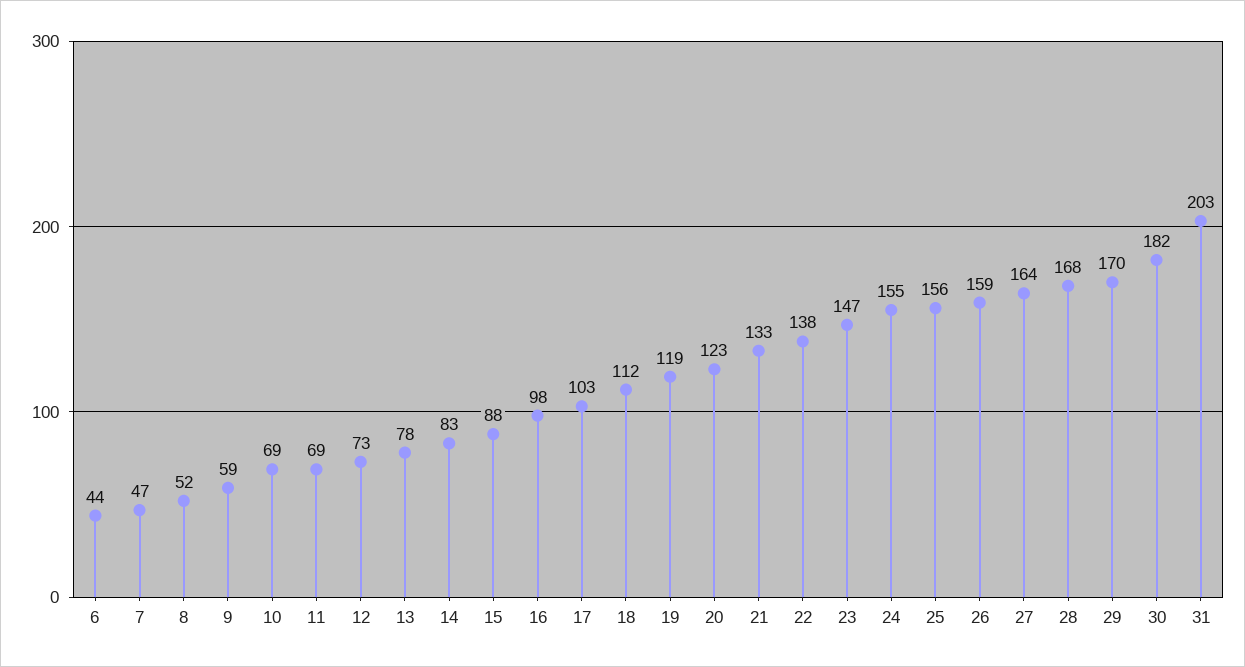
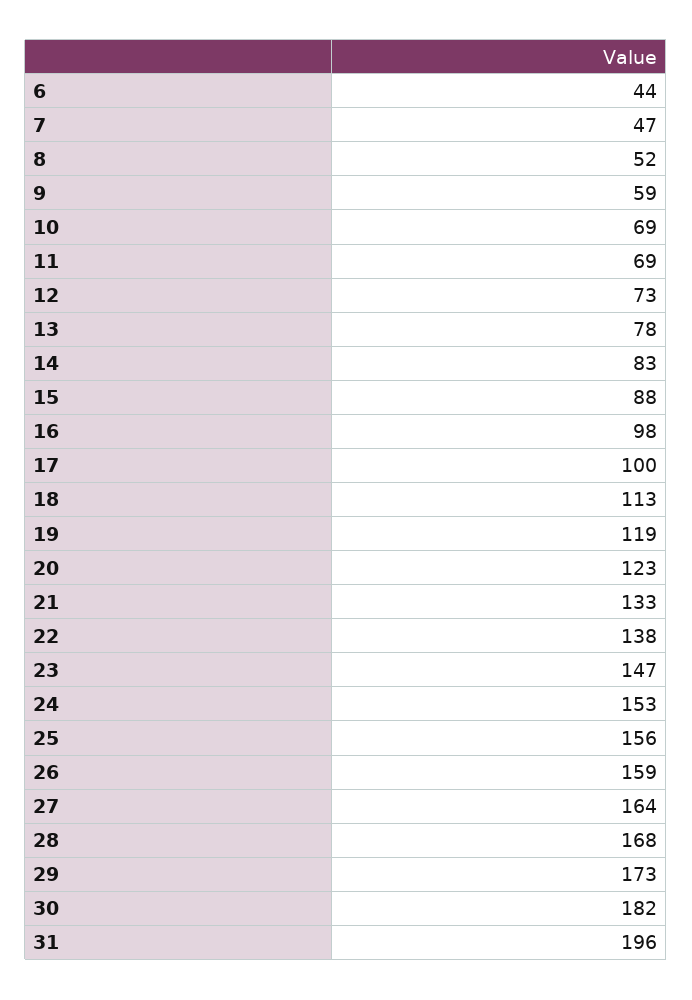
  {
    "6": 44,
    "7": 47,
    "8": 52,
    "9": 59,
    "10": 69,
    "11": 69,
    "12": 73,
    "13": 78,
    "14": 83,
    "15": 88,
    "16": 98,
-   "17": 103,
+   "17": 100,
-   "18": 112,
+   "18": 113,
    "19": 119,
    "20": 123,
    "21": 133,
    "22": 138,
    "23": 147,
-   "24": 155,
+   "24": 153,
    "25": 156,
    "26": 159,
    "27": 164,
    "28": 168,
-   "29": 170,
+   "29": 173,
    "30": 182,
-   "31": 203
+   "31": 196
  }

